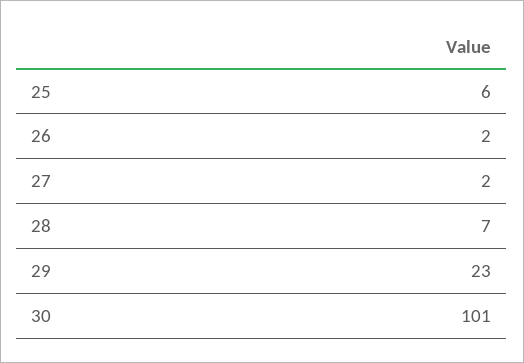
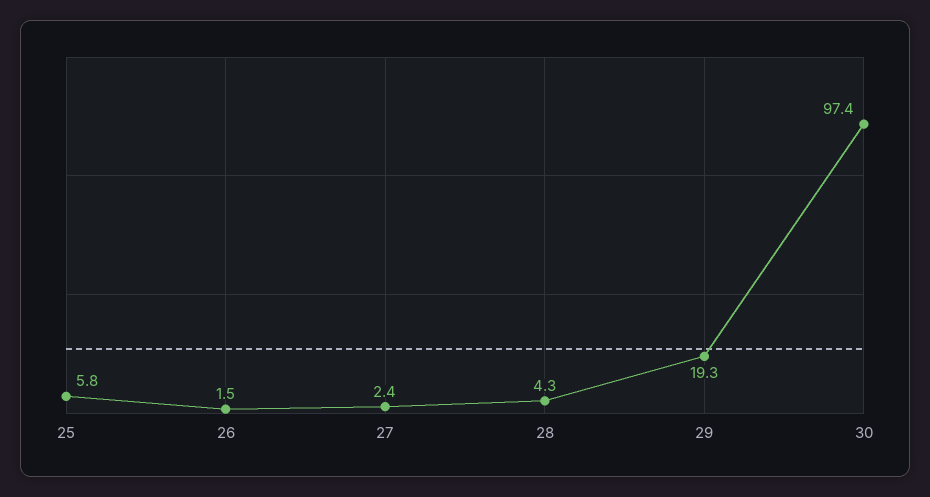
  {
    "25": 5.8,
    "26": 1.5,
    "27": 2.4,
-   "28": 7,
+   "28": 4.3,
-   "29": 23,
+   "29": 19.3,
-   "30": 101
+   "30": 97.4
  }

